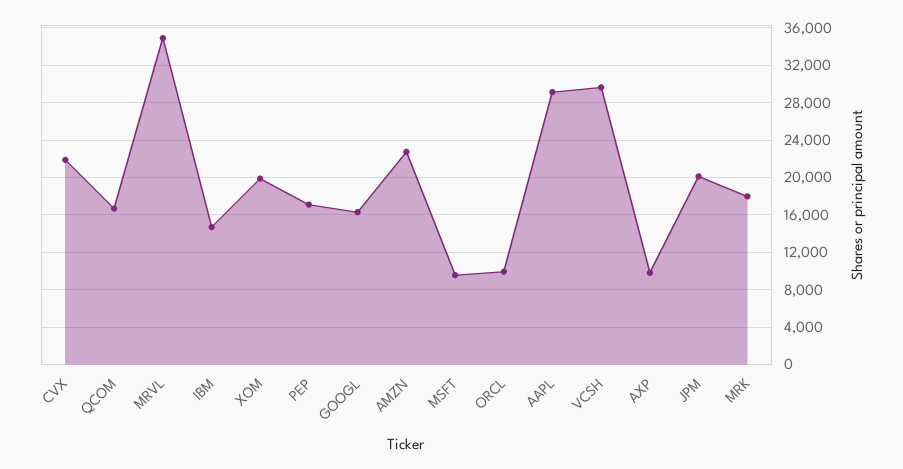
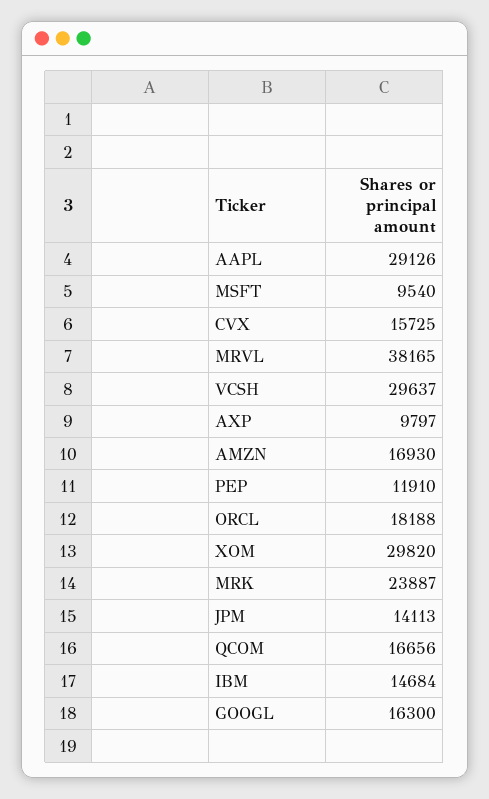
  {
-   "CVX": 22000,
+   "CVX": 15725,
    "QCOM": 16656,
-   "MRVL": 35000,
+   "MRVL": 38165,
    "IBM": 14684,
-   "XOM": 20000,
+   "XOM": 29820,
-   "PEP": 17000,
+   "PEP": 11910,
    "GOOGL": 16300,
-   "AMZN": 23000,
+   "AMZN": 16930,
    "MSFT": 9540,
-   "ORCL": 10000,
+   "ORCL": 18188,
    "AAPL": 29126,
    "VCSH": 29637,
    "AXP": 9797,
-   "JPM": 20000,
+   "JPM": 14113,
-   "MRK": 18000
+   "MRK": 23887
  }

